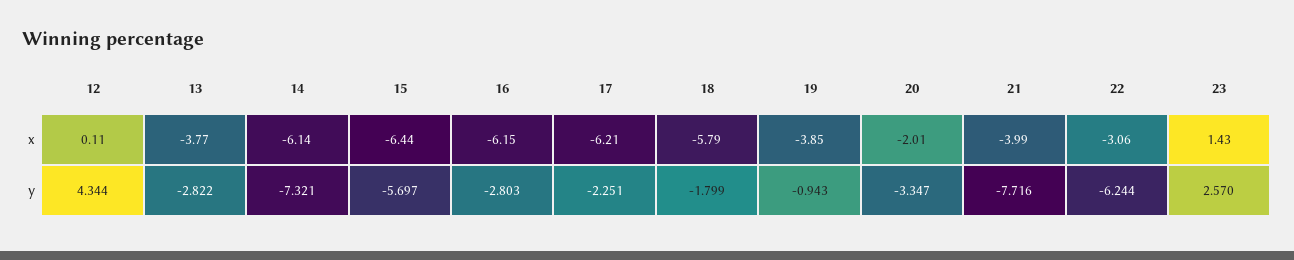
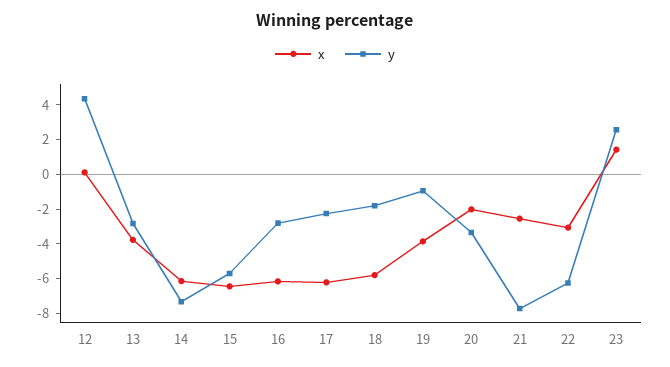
  {
    "x": {
      "12": 0.11,
      "13": -3.77,
      "14": -6.14,
      "15": -6.44,
      "16": -6.15,
      "17": -6.21,
      "18": -5.79,
      "19": -3.85,
      "20": -2.01,
-     "21": -3.99,
+     "21": -2.5,
      "22": -3.06,
      "23": 1.43
    },
    "y": {
      "12": 4.344,
      "13": -2.822,
      "14": -7.321,
      "15": -5.697,
      "16": -2.803,
      "17": -2.251,
      "18": -1.799,
      "19": -0.943,
      "20": -3.347,
      "21": -7.716,
      "22": -6.244,
      "23": 2.57
    }
  }

